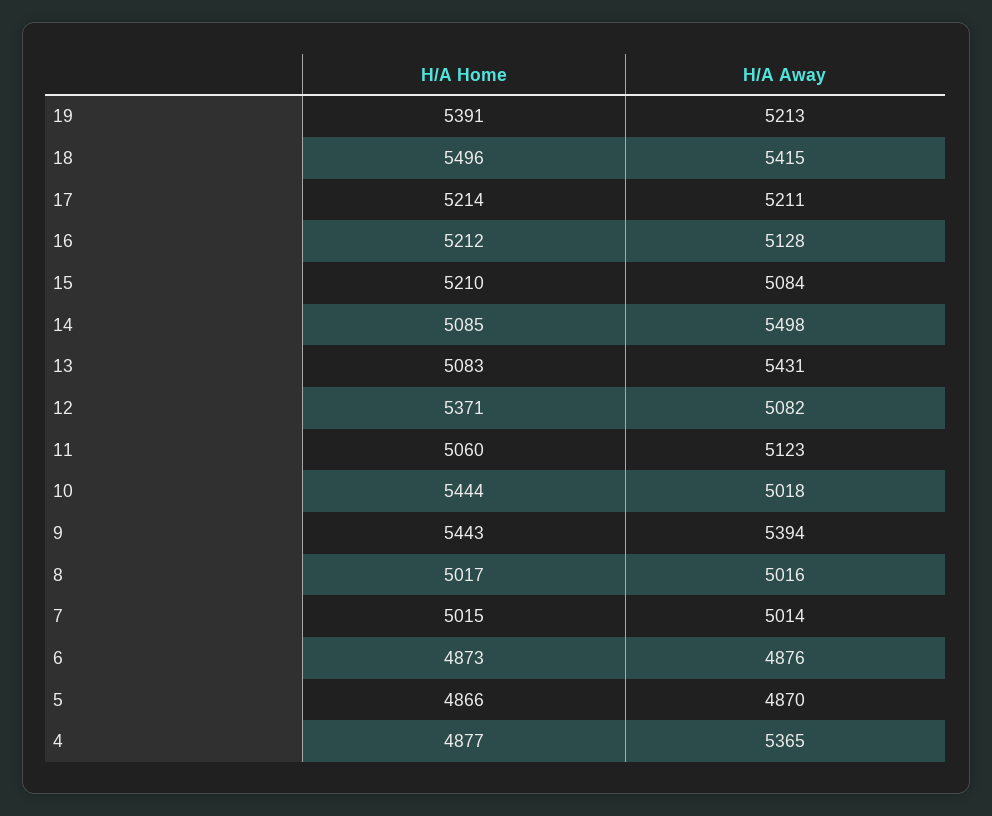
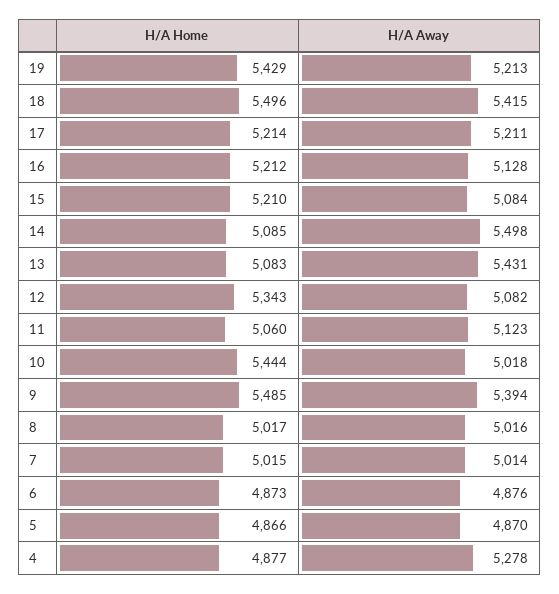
  {
    "H/A Home": {
-     "19": 5391,
+     "19": 5429,
      "18": 5496,
      "17": 5214,
      "16": 5212,
      "15": 5210,
      "14": 5085,
      "13": 5083,
-     "12": 5371,
+     "12": 5343,
      "11": 5060,
      "10": 5444,
-     "9": 5443,
+     "9": 5485,
      "8": 5017,
      "7": 5015,
      "6": 4873,
      "5": 4866,
      "4": 4877
    },
    "H/A Away": {
      "19": 5213,
      "18": 5415,
      "17": 5211,
      "16": 5128,
      "15": 5084,
      "14": 5498,
      "13": 5431,
      "12": 5082,
      "11": 5123,
      "10": 5018,
      "9": 5394,
      "8": 5016,
      "7": 5014,
      "6": 4876,
      "5": 4870,
-     "4": 5365
+     "4": 5278
    }
  }

